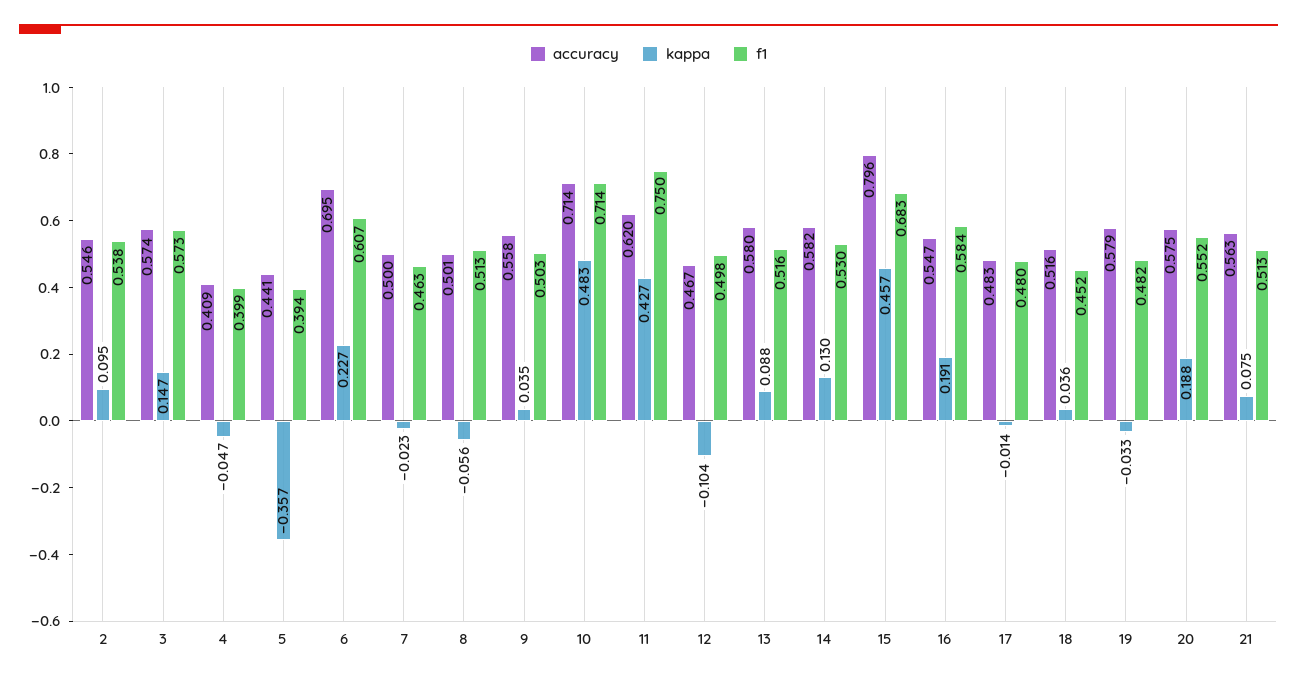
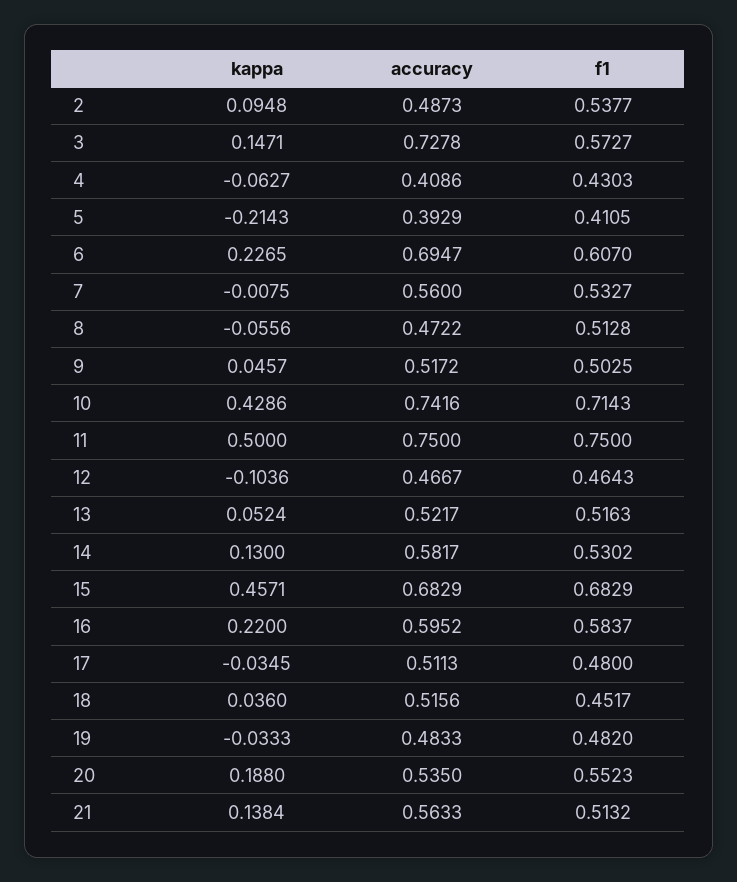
  {
    "accuracy": {
-     "2": 0.546,
+     "2": 0.4873,
-     "3": 0.574,
+     "3": 0.7278,
      "4": 0.4086,
-     "5": 0.441,
+     "5": 0.3929,
      "6": 0.6947,
-     "7": 0.5,
+     "7": 0.56,
-     "8": 0.501,
+     "8": 0.4722,
-     "9": 0.558,
+     "9": 0.5172,
-     "10": 0.714,
+     "10": 0.7416,
-     "11": 0.62,
+     "11": 0.75,
      "12": 0.4667,
-     "13": 0.58,
+     "13": 0.5217,
      "14": 0.5817,
-     "15": 0.796,
+     "15": 0.6829,
-     "16": 0.547,
+     "16": 0.5952,
-     "17": 0.483,
+     "17": 0.5113,
      "18": 0.5156,
-     "19": 0.579,
+     "19": 0.4833,
-     "20": 0.575,
+     "20": 0.535,
      "21": 0.5633
    },
    "kappa": {
      "2": 0.0948,
      "3": 0.1471,
-     "4": -0.047,
+     "4": -0.0627,
-     "5": -0.357,
+     "5": -0.2143,
      "6": 0.2265,
-     "7": -0.023,
+     "7": -0.0075,
      "8": -0.0556,
-     "9": 0.035,
+     "9": 0.0457,
-     "10": 0.483,
+     "10": 0.4286,
-     "11": 0.427,
+     "11": 0.5,
      "12": -0.1036,
-     "13": 0.088,
+     "13": 0.0524,
      "14": 0.13,
      "15": 0.4571,
-     "16": 0.191,
+     "16": 0.22,
-     "17": -0.014,
+     "17": -0.0345,
      "18": 0.036,
      "19": -0.0333,
      "20": 0.188,
-     "21": 0.075
+     "21": 0.1384
    },
    "f1": {
      "2": 0.5377,
      "3": 0.5727,
-     "4": 0.399,
+     "4": 0.4303,
-     "5": 0.394,
+     "5": 0.4105,
      "6": 0.607,
-     "7": 0.463,
+     "7": 0.5327,
      "8": 0.5128,
      "9": 0.5025,
      "10": 0.7143,
      "11": 0.75,
-     "12": 0.498,
+     "12": 0.4643,
      "13": 0.5163,
      "14": 0.5302,
      "15": 0.6829,
      "16": 0.5837,
      "17": 0.48,
      "18": 0.4517,
      "19": 0.482,
      "20": 0.5523,
      "21": 0.5132
    }
  }

